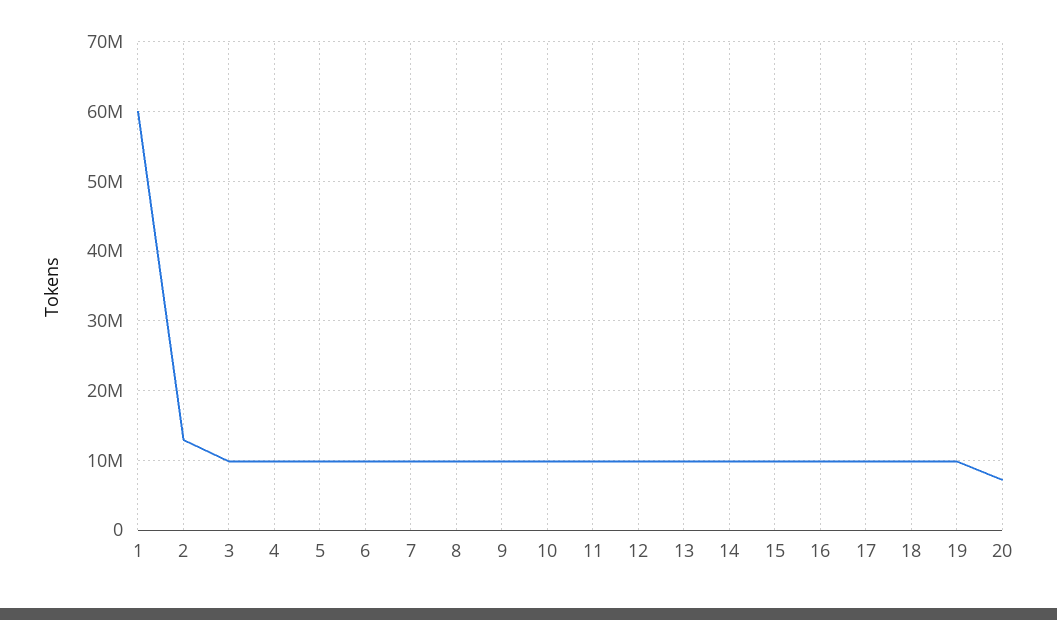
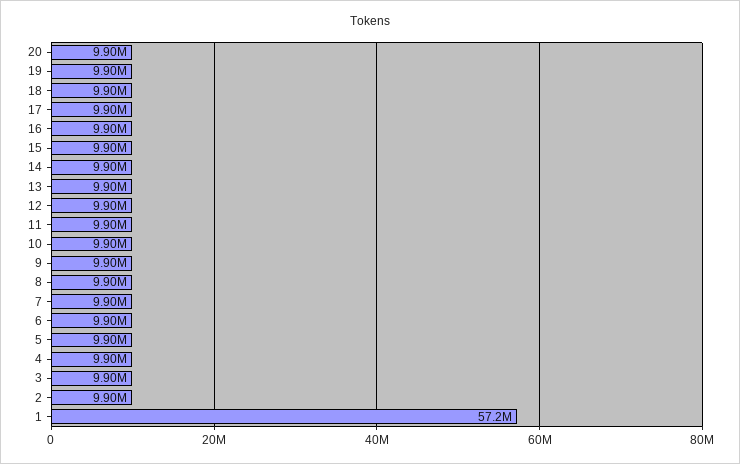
  {
-   "1": 60000000,
+   "1": 57200000,
-   "2": 13000000,
+   "2": 9900000,
    "3": 9900000,
    "4": 9900000,
    "5": 9900000,
    "6": 9900000,
    "7": 9900000,
    "8": 9900000,
    "9": 9900000,
    "10": 9900000,
    "11": 9900000,
    "12": 9900000,
    "13": 9900000,
    "14": 9900000,
    "15": 9900000,
    "16": 9900000,
    "17": 9900000,
    "18": 9900000,
    "19": 9900000,
-   "20": 7000000
+   "20": 9900000
  }

